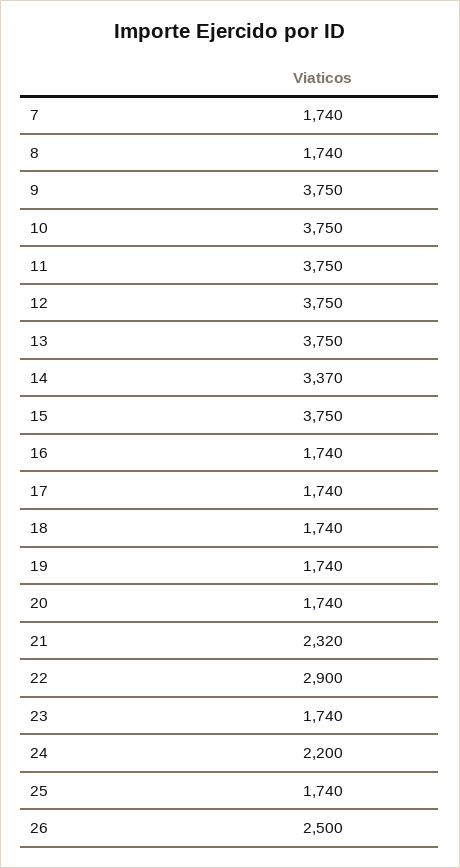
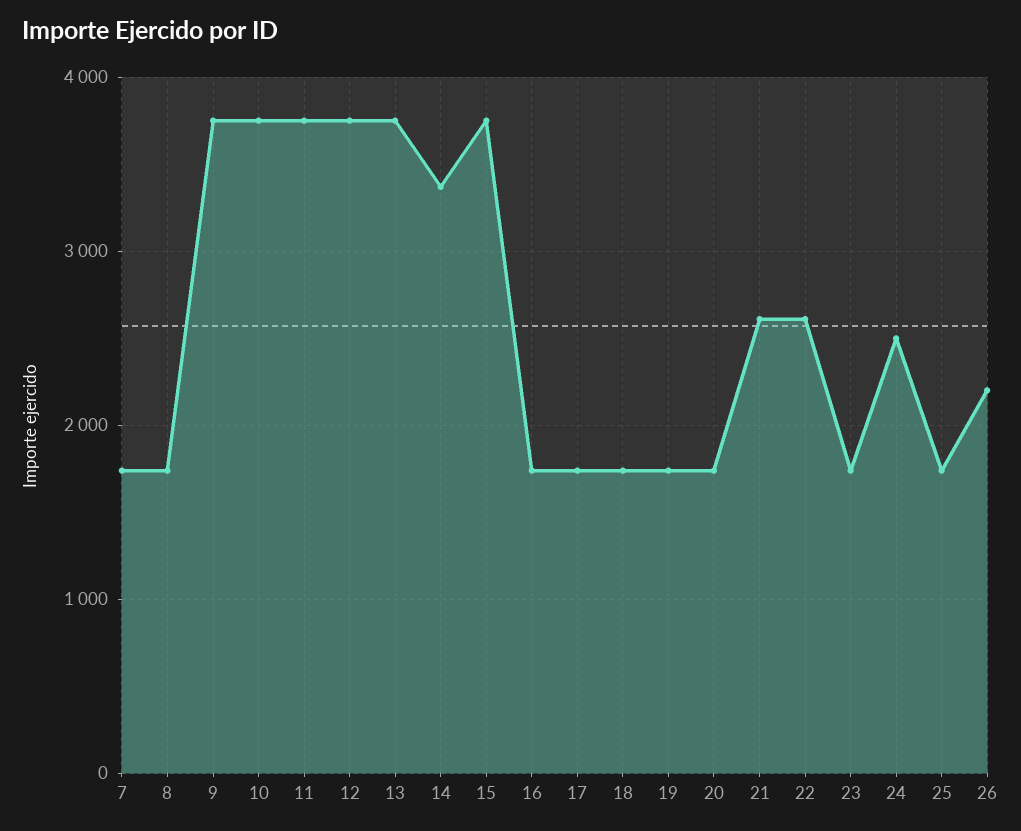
  {
    "7": 1740,
    "8": 1740,
    "9": 3750,
    "10": 3750,
    "11": 3750,
    "12": 3750,
    "13": 3750,
    "14": 3370,
    "15": 3750,
    "16": 1740,
    "17": 1740,
    "18": 1740,
    "19": 1740,
    "20": 1740,
-   "21": 2320,
+   "21": 2600,
-   "22": 2900,
+   "22": 2600,
    "23": 1740,
-   "24": 2200,
+   "24": 2500,
    "25": 1740,
-   "26": 2500
+   "26": 2200
  }

